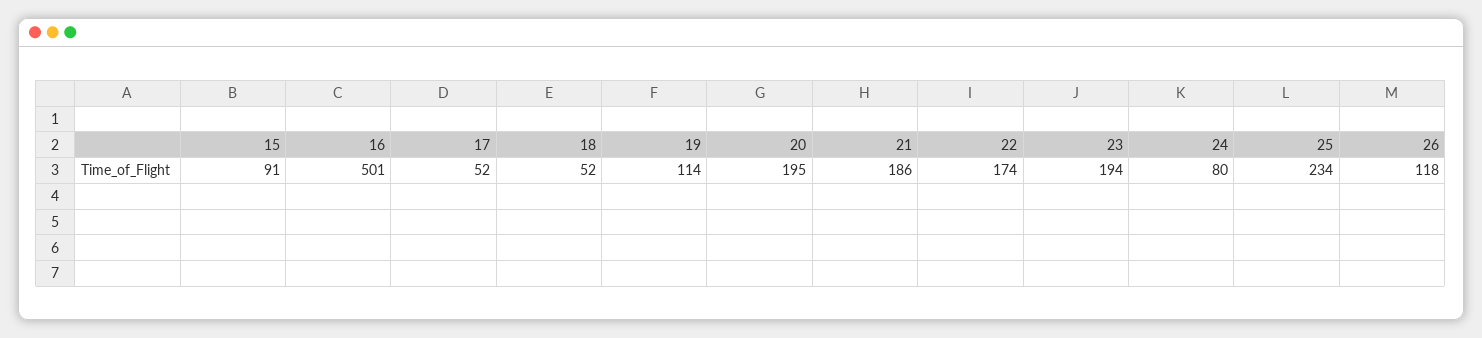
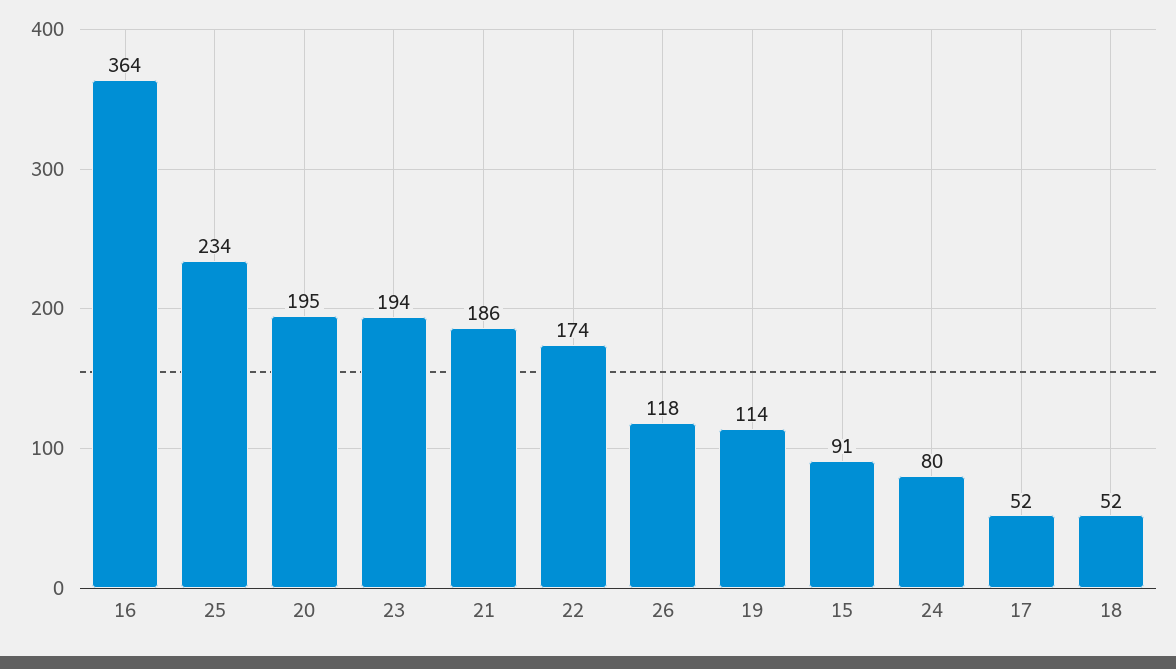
  {
    "15": 91,
-   "16": 501,
+   "16": 364,
    "17": 52,
    "18": 52,
    "19": 114,
    "20": 195,
    "21": 186,
    "22": 174,
    "23": 194,
    "24": 80,
    "25": 234,
    "26": 118
  }

